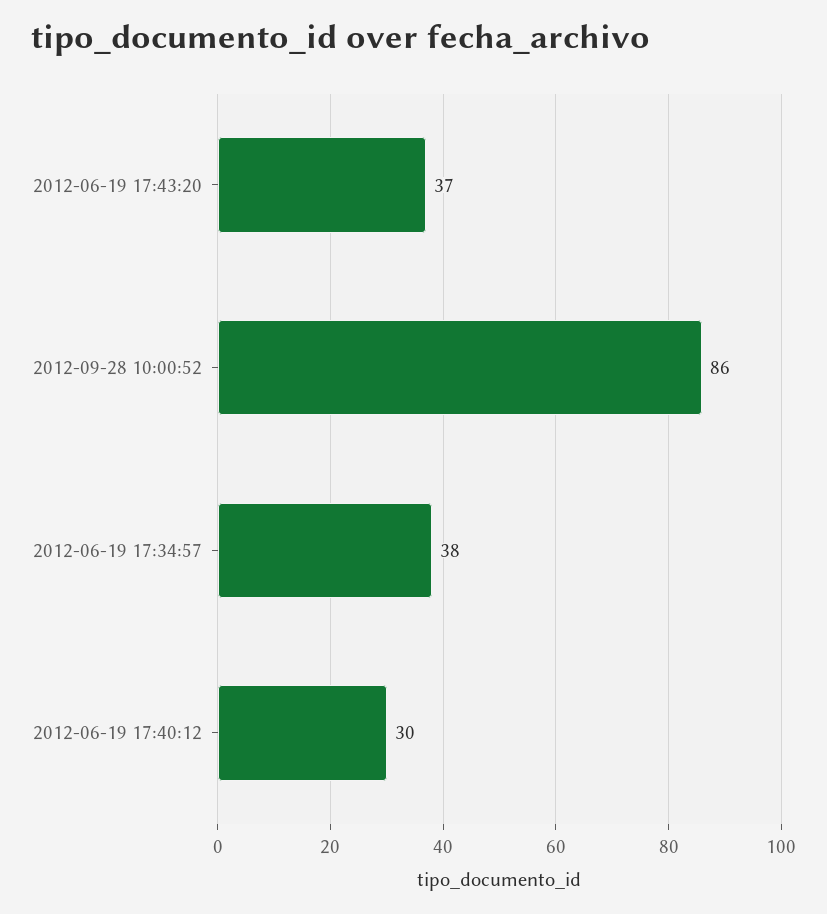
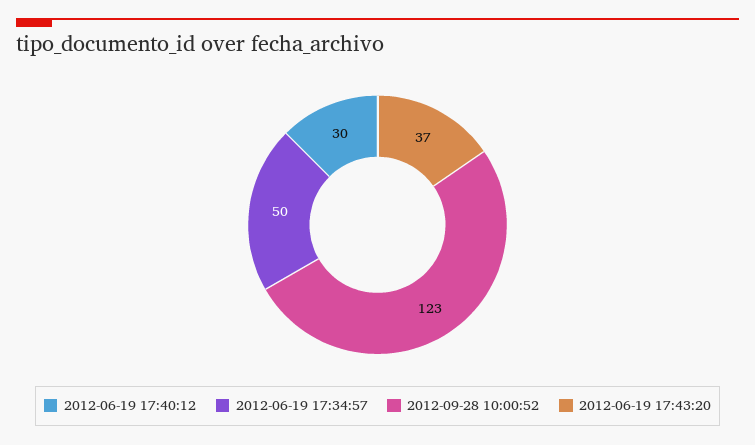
  {
    "2012-06-19 17:43:20": 37,
-   "2012-09-28 10:00:52": 86,
+   "2012-09-28 10:00:52": 123,
-   "2012-06-19 17:34:57": 38,
+   "2012-06-19 17:34:57": 50,
    "2012-06-19 17:40:12": 30
  }

